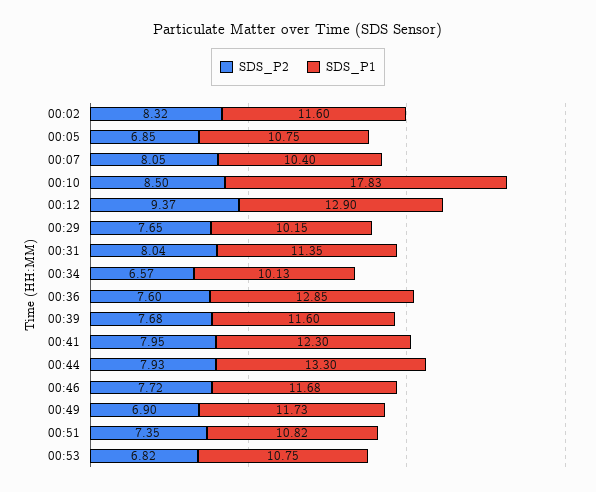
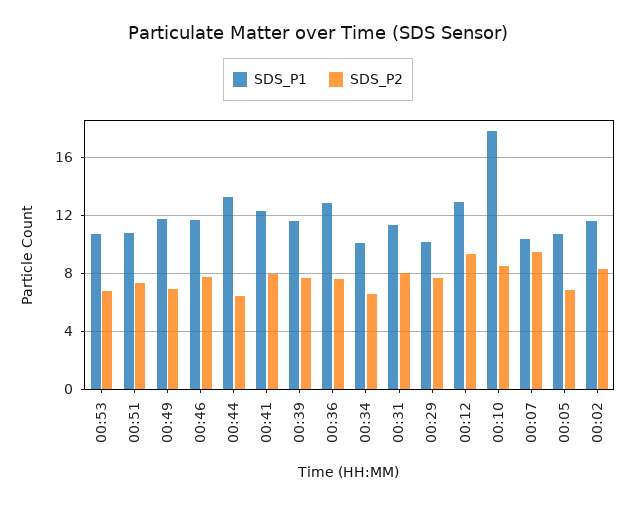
  {
    "SDS_P2": {
      "00:02": 8.32,
      "00:05": 6.85,
-     "00:07": 8.05,
+     "00:07": 9.5,
      "00:10": 8.5,
      "00:12": 9.37,
      "00:29": 7.65,
      "00:31": 8.04,
      "00:34": 6.57,
      "00:36": 7.6,
      "00:39": 7.68,
      "00:41": 7.95,
-     "00:44": 7.93,
+     "00:44": 6.5,
      "00:46": 7.72,
      "00:49": 6.9,
      "00:51": 7.35,
      "00:53": 6.82
    },
    "SDS_P1": {
      "00:02": 11.6,
      "00:05": 10.75,
      "00:07": 10.4,
      "00:10": 17.83,
      "00:12": 12.9,
      "00:29": 10.15,
      "00:31": 11.35,
      "00:34": 10.13,
      "00:36": 12.85,
      "00:39": 11.6,
      "00:41": 12.3,
      "00:44": 13.3,
      "00:46": 11.68,
      "00:49": 11.73,
      "00:51": 10.82,
      "00:53": 10.75
    }
  }

